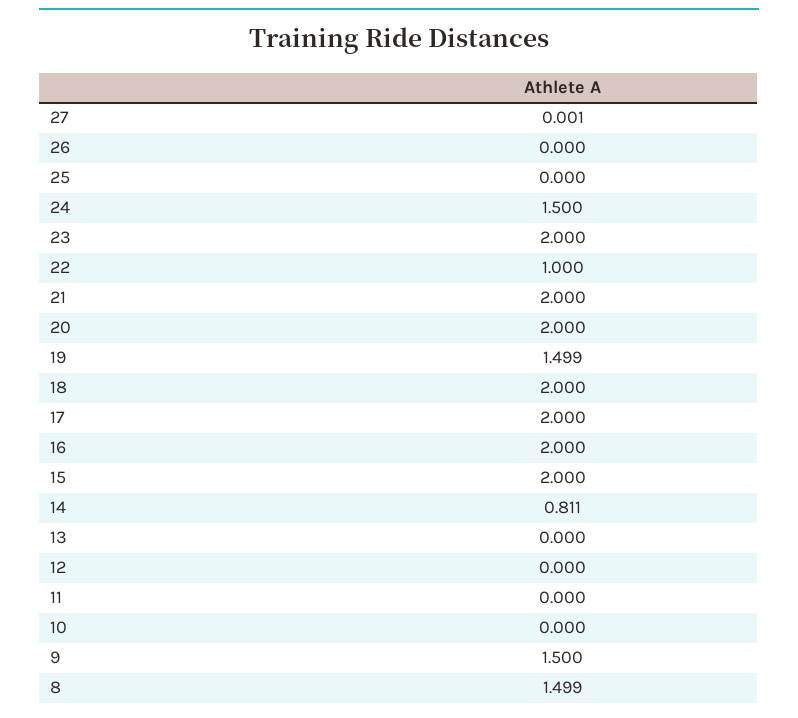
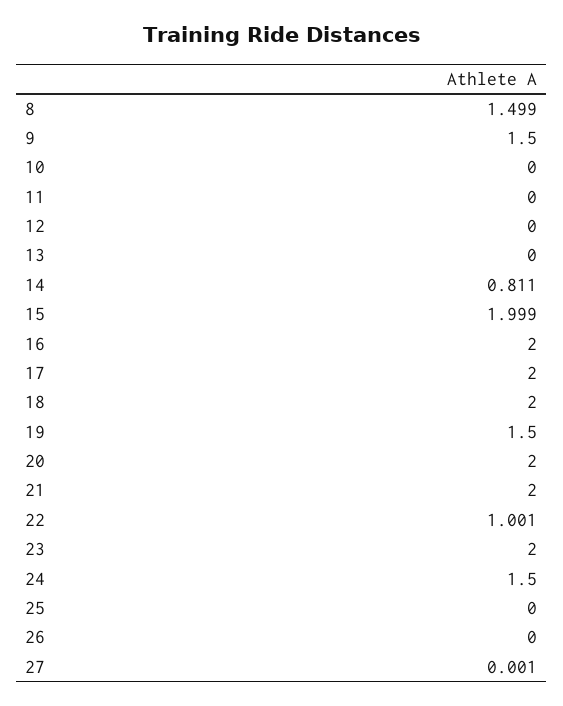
  {
    "27": 0.001,
    "26": 0,
    "25": 0,
    "24": 1.5,
    "23": 2,
-   "22": 1,
+   "22": 1.001,
    "21": 2,
    "20": 2,
-   "19": 1.499,
+   "19": 1.5,
    "18": 2,
    "17": 2,
    "16": 2,
-   "15": 2,
+   "15": 1.999,
    "14": 0.811,
    "13": 0,
    "12": 0,
    "11": 0,
    "10": 0,
    "9": 1.5,
    "8": 1.499
  }

